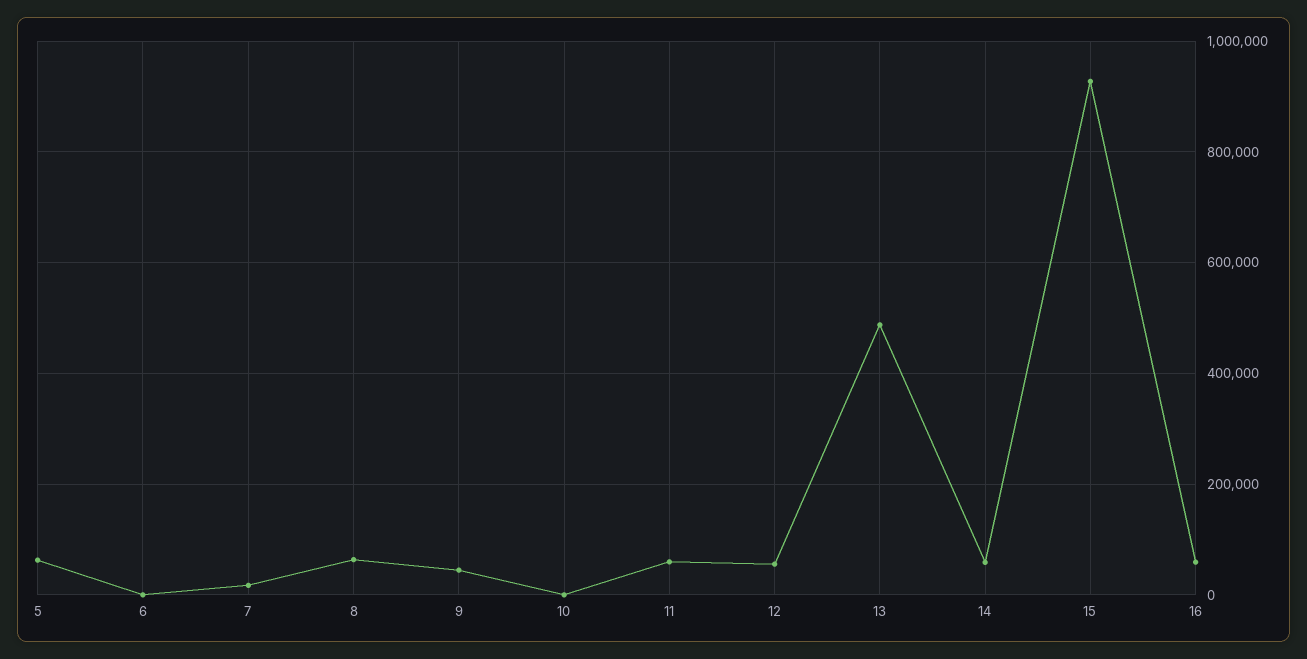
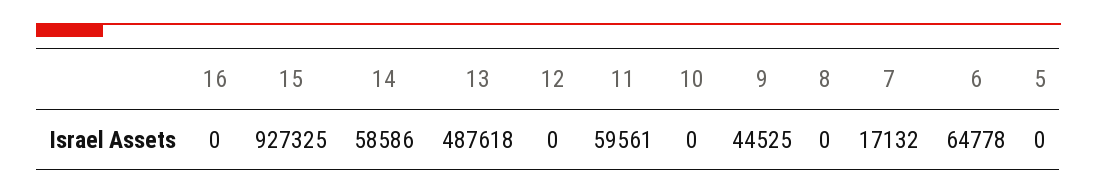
  {
-   "5": 60000,
+   "5": 0,
-   "6": 0,
+   "6": 64778,
    "7": 17132,
-   "8": 60000,
+   "8": 0,
    "9": 44525,
    "10": 0,
    "11": 59561,
-   "12": 60000,
+   "12": 0,
    "13": 487618,
    "14": 58586,
    "15": 927325,
-   "16": 60000
+   "16": 0
  }

